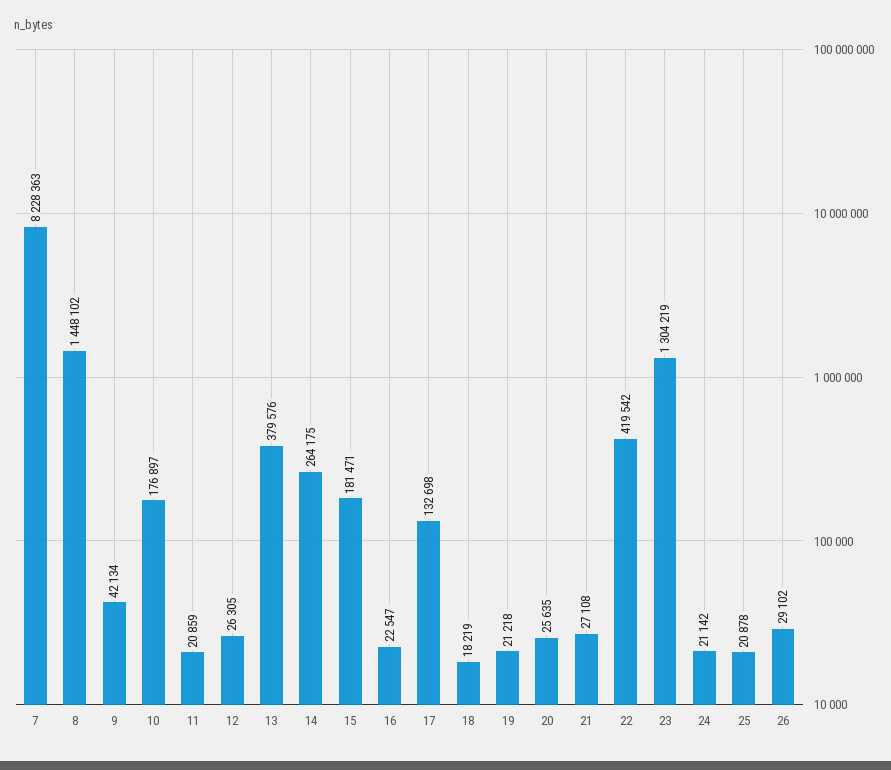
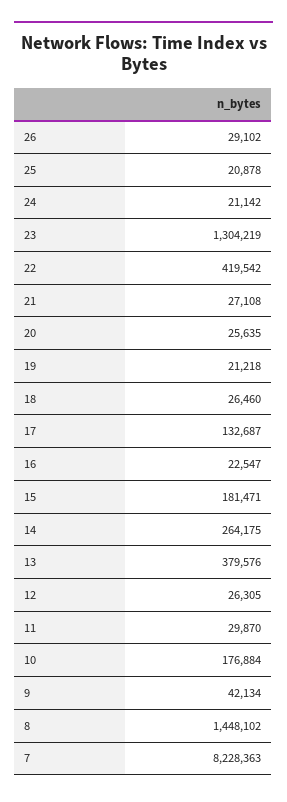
  {
    "7": 8228363,
    "8": 1448102,
    "9": 42134,
-   "10": 176897,
+   "10": 176884,
-   "11": 20859,
+   "11": 29870,
    "12": 26305,
    "13": 379576,
    "14": 264175,
    "15": 181471,
    "16": 22547,
-   "17": 132698,
+   "17": 132687,
-   "18": 18219,
+   "18": 26460,
    "19": 21218,
    "20": 25635,
    "21": 27108,
    "22": 419542,
    "23": 1304219,
    "24": 21142,
    "25": 20878,
    "26": 29102
  }

